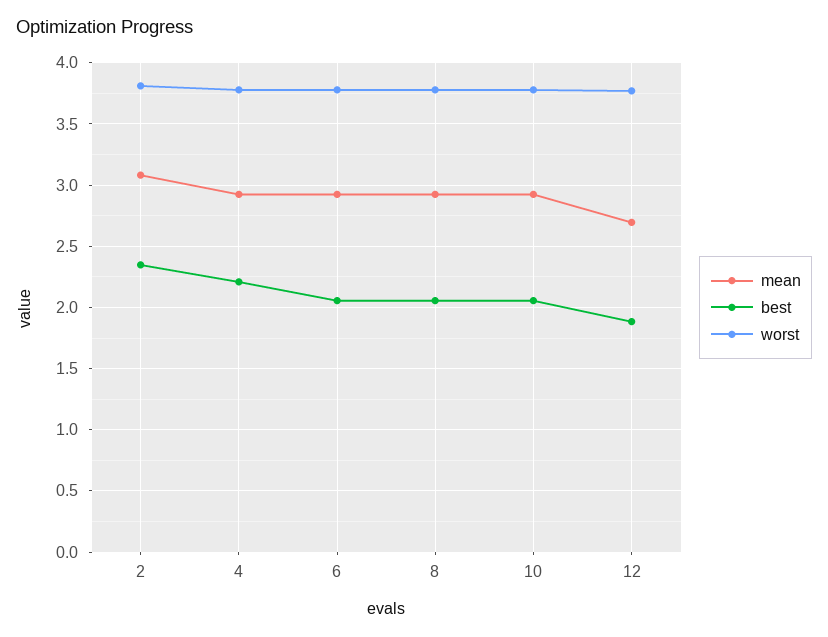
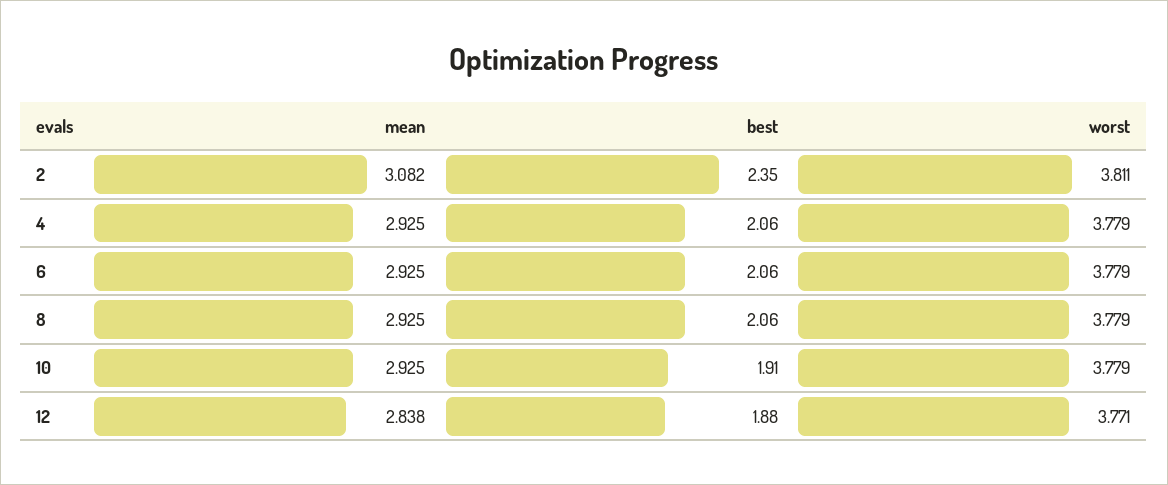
  {
    "mean": {
      "2": 3.082,
      "4": 2.925,
      "6": 2.925,
      "8": 2.925,
      "10": 2.925,
-     "12": 2.7
+     "12": 2.838
    },
    "best": {
      "2": 2.35,
-     "4": 2.2,
+     "4": 2.06,
      "6": 2.06,
      "8": 2.06,
-     "10": 2.05,
+     "10": 1.91,
      "12": 1.88
    },
    "worst": {
      "2": 3.811,
      "4": 3.779,
      "6": 3.779,
      "8": 3.779,
      "10": 3.779,
      "12": 3.771
    }
  }

